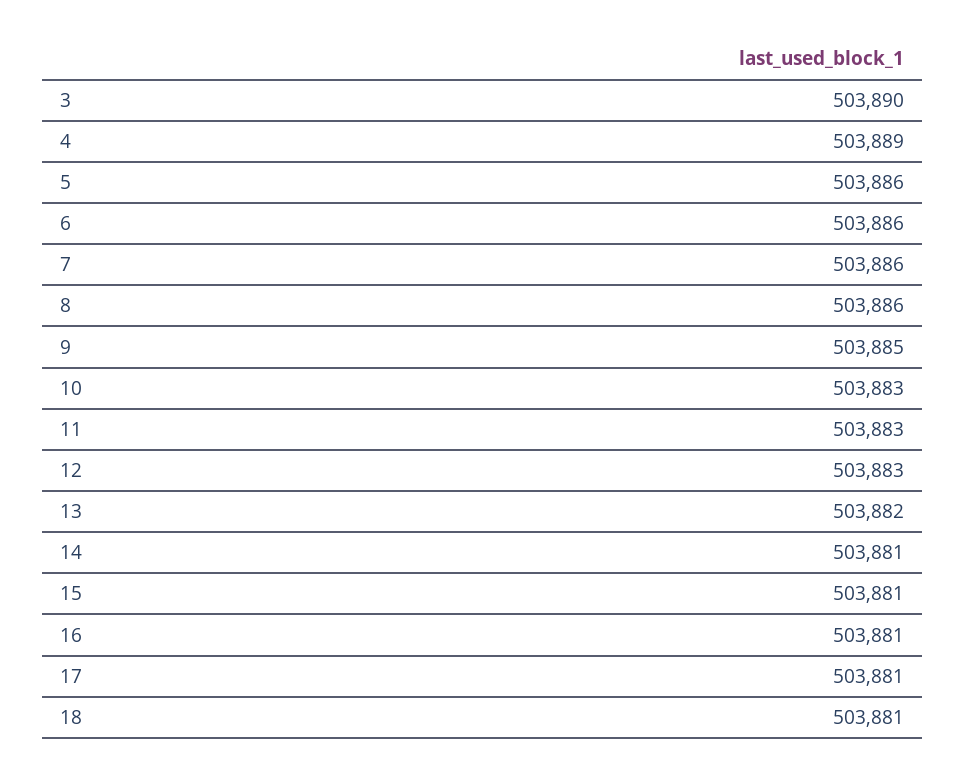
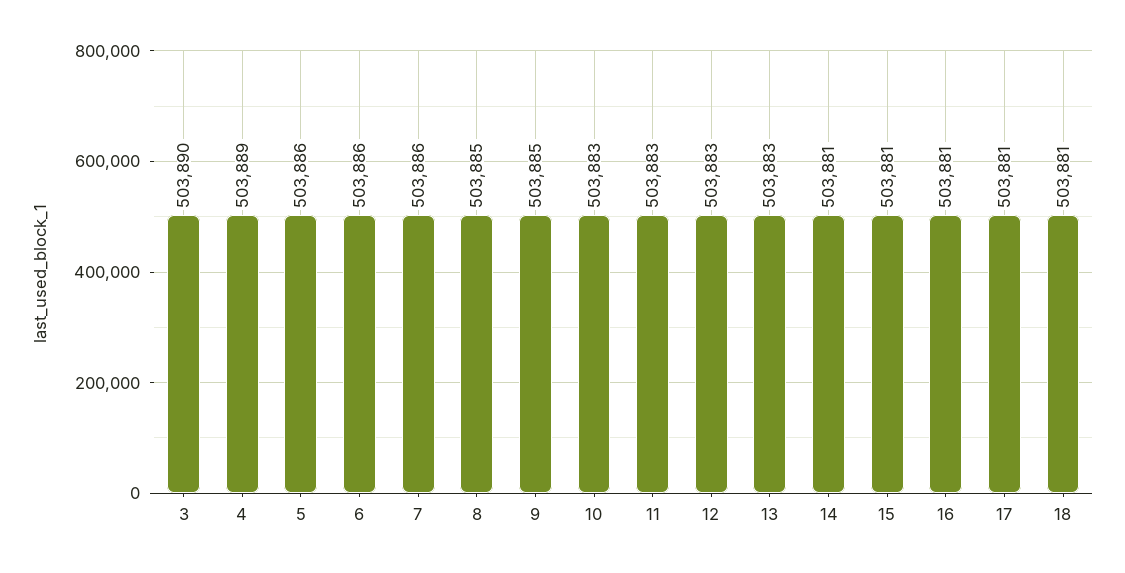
  {
    "3": 503890,
    "4": 503889,
    "5": 503886,
    "6": 503886,
    "7": 503886,
-   "8": 503886,
+   "8": 503885,
    "9": 503885,
    "10": 503883,
    "11": 503883,
    "12": 503883,
-   "13": 503882,
+   "13": 503883,
    "14": 503881,
    "15": 503881,
    "16": 503881,
    "17": 503881,
    "18": 503881
  }

